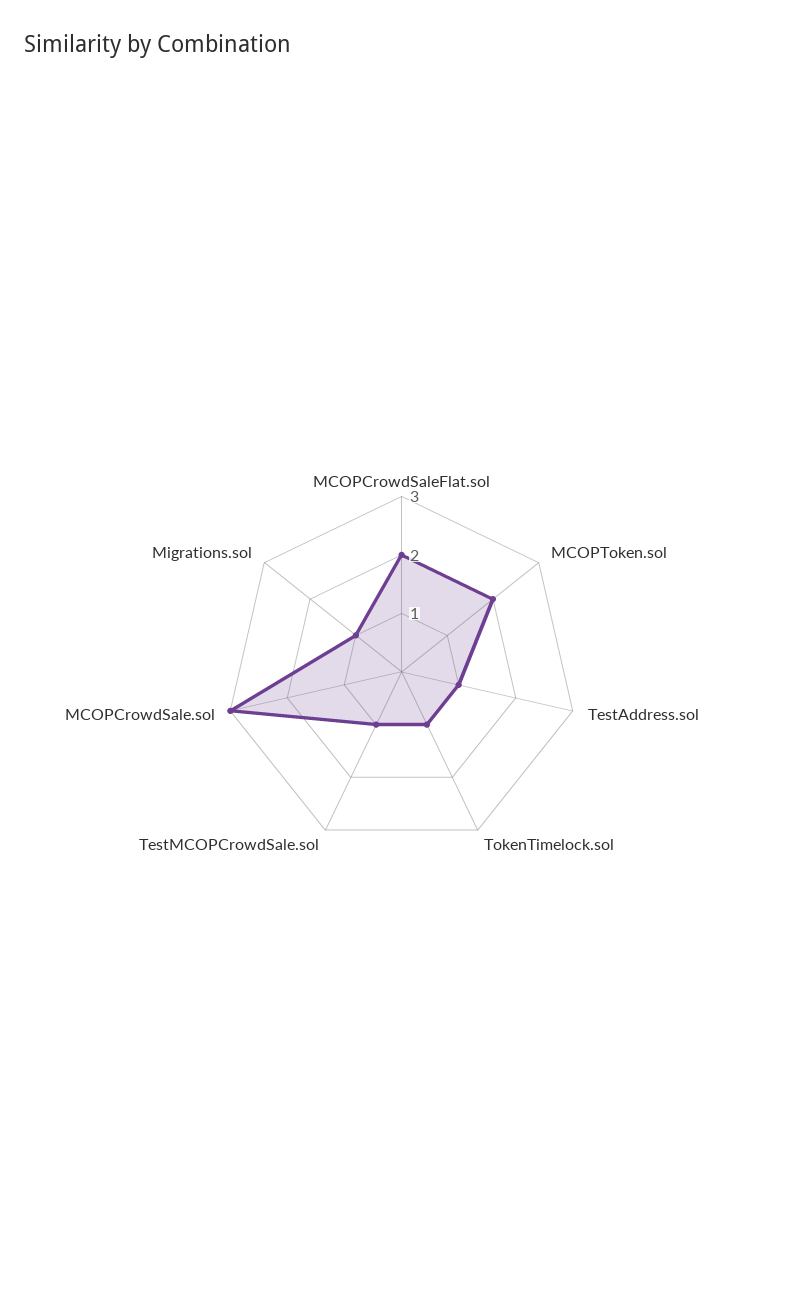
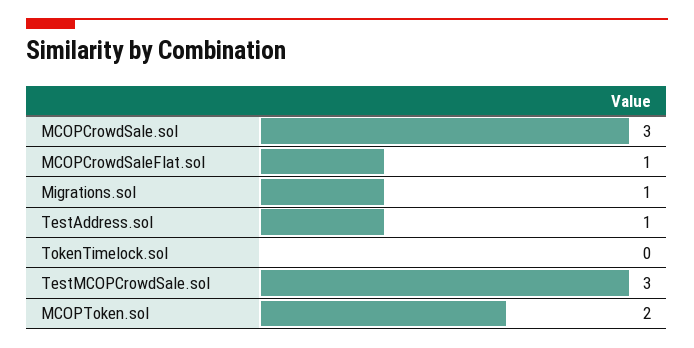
  {
-   "MCOPCrowdSaleFlat.sol": 2,
+   "MCOPCrowdSaleFlat.sol": 1,
    "MCOPToken.sol": 2,
    "TestAddress.sol": 1,
-   "TokenTimelock.sol": 1,
+   "TokenTimelock.sol": 0,
-   "TestMCOPCrowdSale.sol": 1,
+   "TestMCOPCrowdSale.sol": 3,
    "MCOPCrowdSale.sol": 3,
    "Migrations.sol": 1
  }

